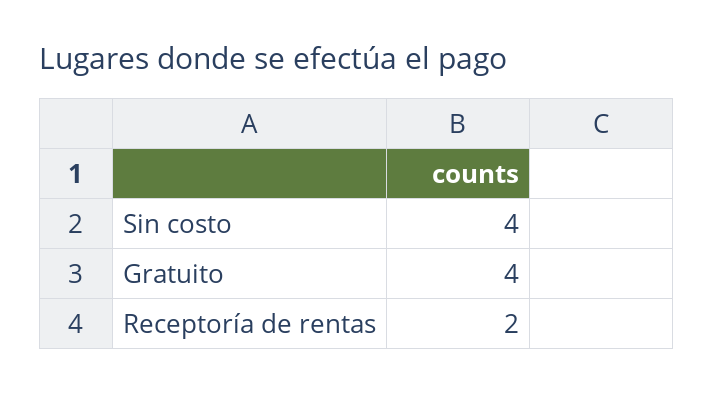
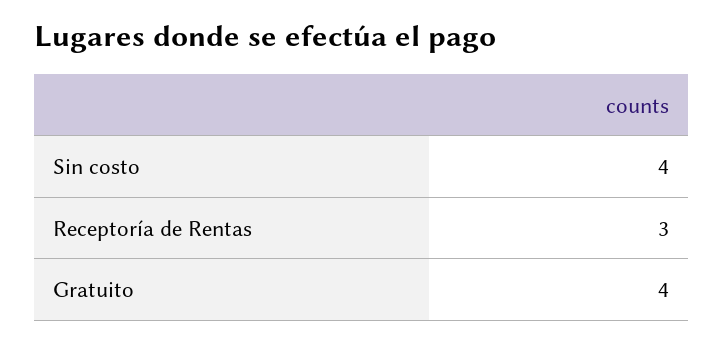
  {
    "Sin costo": 4,
    "Gratuito": 4,
-   "Receptoría de rentas": 2
+   "Receptoría de rentas": 3
  }

